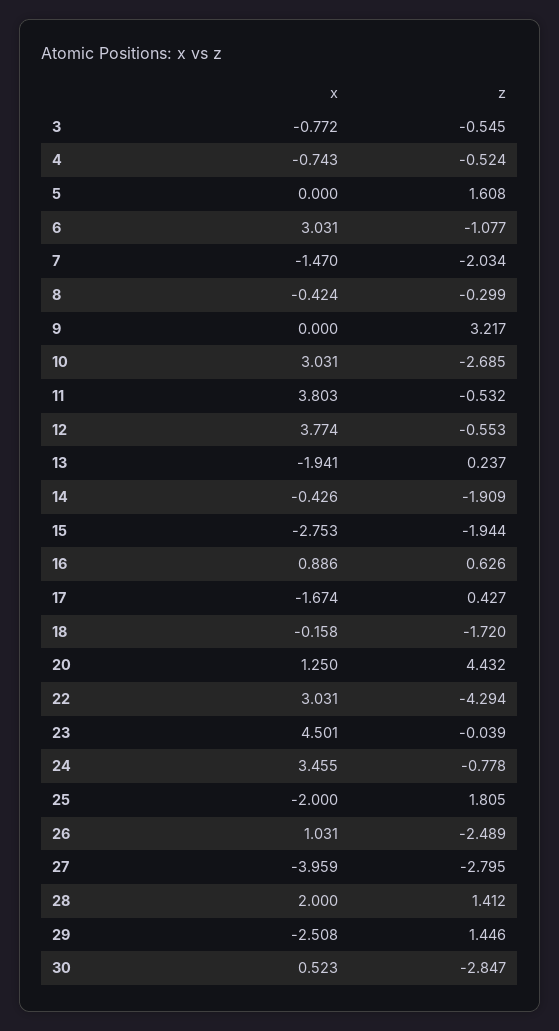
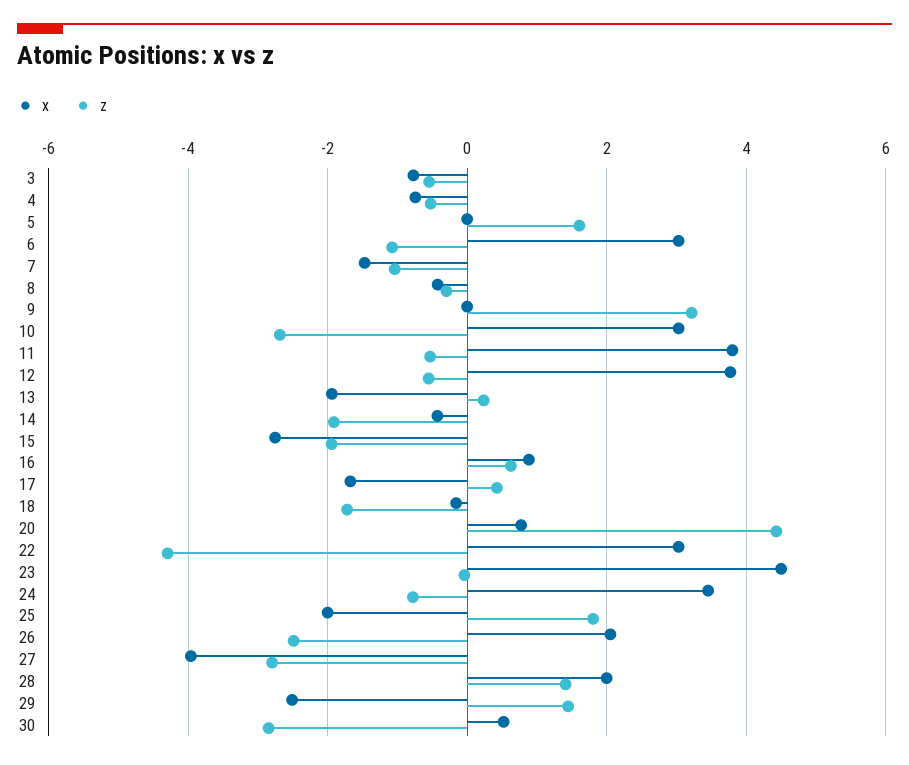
  {
    "x": {
      "3": -0.772,
      "4": -0.743,
      "5": 0,
      "6": 3.031,
      "7": -1.47,
      "8": -0.424,
      "9": 0,
      "10": 3.031,
      "11": 3.803,
      "12": 3.774,
      "13": -1.941,
      "14": -0.426,
      "15": -2.753,
      "16": 0.886,
      "17": -1.674,
      "18": -0.158,
-     "20": 1.25,
+     "20": 0.8,
      "22": 3.031,
      "23": 4.501,
      "24": 3.455,
      "25": -2,
-     "26": 1.031,
+     "26": 2,
      "27": -3.959,
      "28": 2,
      "29": -2.508,
      "30": 0.523
    },
    "z": {
      "3": -0.545,
      "4": -0.524,
      "5": 1.608,
      "6": -1.077,
-     "7": -2.034,
+     "7": -1,
      "8": -0.299,
      "9": 3.217,
      "10": -2.685,
      "11": -0.532,
      "12": -0.553,
      "13": 0.237,
      "14": -1.909,
      "15": -1.944,
      "16": 0.626,
      "17": 0.427,
      "18": -1.72,
      "20": 4.432,
      "22": -4.294,
      "23": -0.039,
      "24": -0.778,
      "25": 1.805,
      "26": -2.489,
      "27": -2.795,
      "28": 1.412,
      "29": 1.446,
      "30": -2.847
    }
  }

